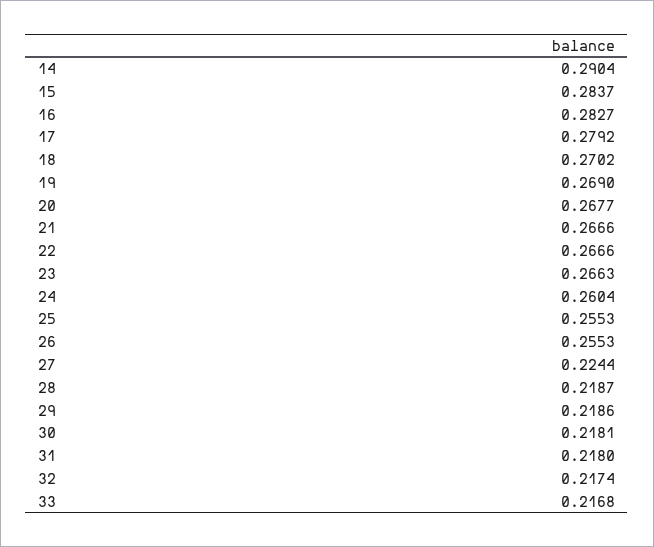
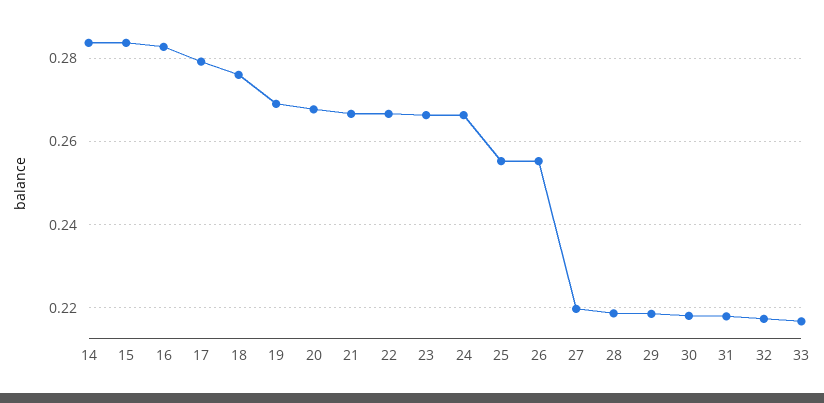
  {
-   "14": 0.2904,
+   "14": 0.284,
    "15": 0.2837,
    "16": 0.2827,
    "17": 0.2792,
-   "18": 0.2702,
+   "18": 0.276,
    "19": 0.269,
    "20": 0.2677,
    "21": 0.2666,
    "22": 0.2666,
    "23": 0.2663,
-   "24": 0.2604,
+   "24": 0.266,
    "25": 0.2553,
    "26": 0.2553,
-   "27": 0.2244,
+   "27": 0.22,
    "28": 0.2187,
    "29": 0.2186,
    "30": 0.2181,
    "31": 0.218,
    "32": 0.2174,
    "33": 0.2168
  }

